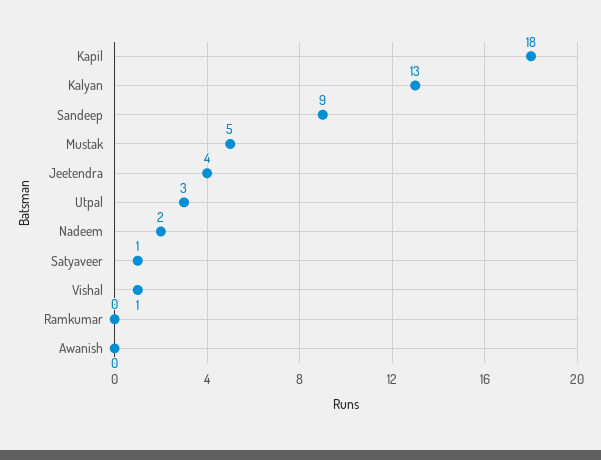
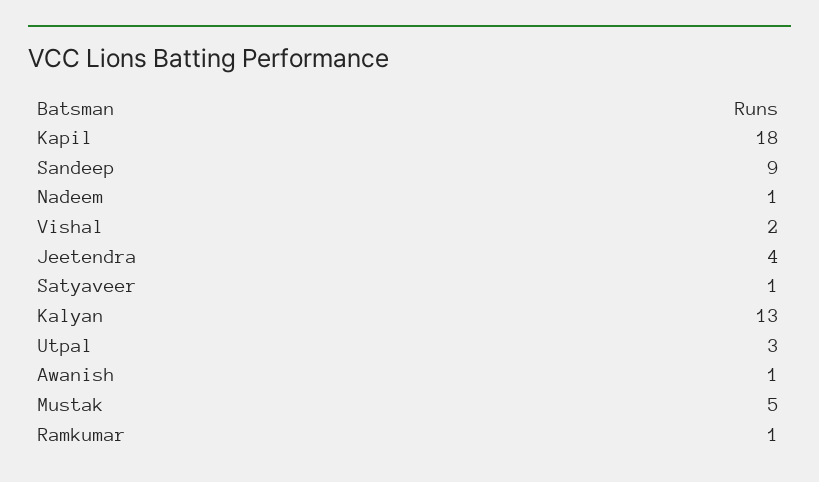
  {
    "Kapil": 18,
    "Kalyan": 13,
    "Sandeep": 9,
    "Mustak": 5,
    "Jeetendra": 4,
    "Utpal": 3,
-   "Nadeem": 2,
+   "Nadeem": 1,
    "Satyaveer": 1,
-   "Vishal": 1,
+   "Vishal": 2,
-   "Ramkumar": 0,
+   "Ramkumar": 1,
-   "Awanish": 0
+   "Awanish": 1
  }

